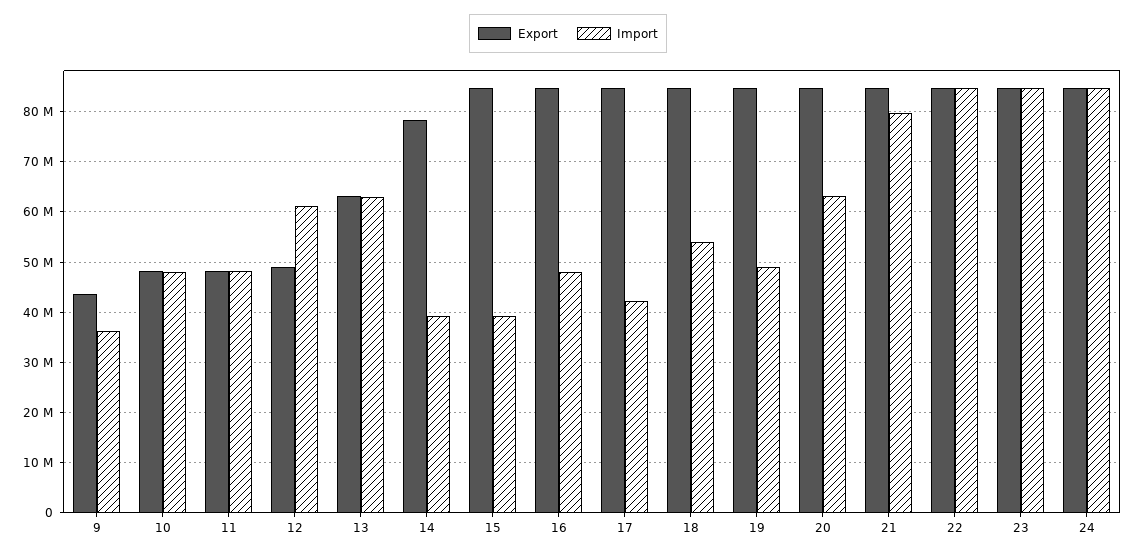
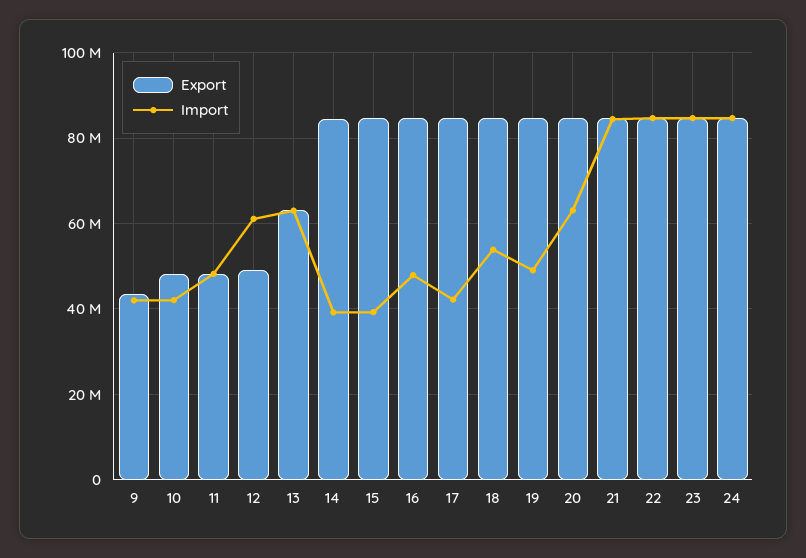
  {
    "Export": {
      "9": 44000000,
      "10": 48000000,
      "11": 48000000,
      "12": 50000000,
      "13": 64000000,
-     "14": 78000000,
+     "14": 84000000,
      "15": 84000000,
      "16": 84000000,
      "17": 84000000,
      "18": 84000000,
      "19": 84000000,
      "20": 84000000,
      "21": 84000000,
      "22": 84000000,
      "23": 84000000,
      "24": 84000000
    },
    "Import": {
-     "9": 36000000,
+     "9": 42000000,
-     "10": 48000000,
+     "10": 42000000,
      "11": 48000000,
      "12": 62000000,
      "13": 64000000,
      "14": 40000000,
      "15": 40000000,
      "16": 48000000,
      "17": 42000000,
      "18": 54000000,
      "19": 50000000,
      "20": 64000000,
-     "21": 80000000,
+     "21": 84000000,
      "22": 84000000,
      "23": 84000000,
      "24": 84000000
    }
  }

